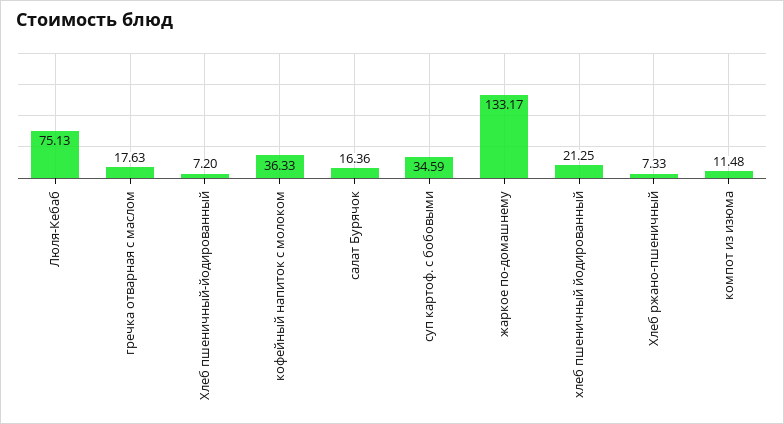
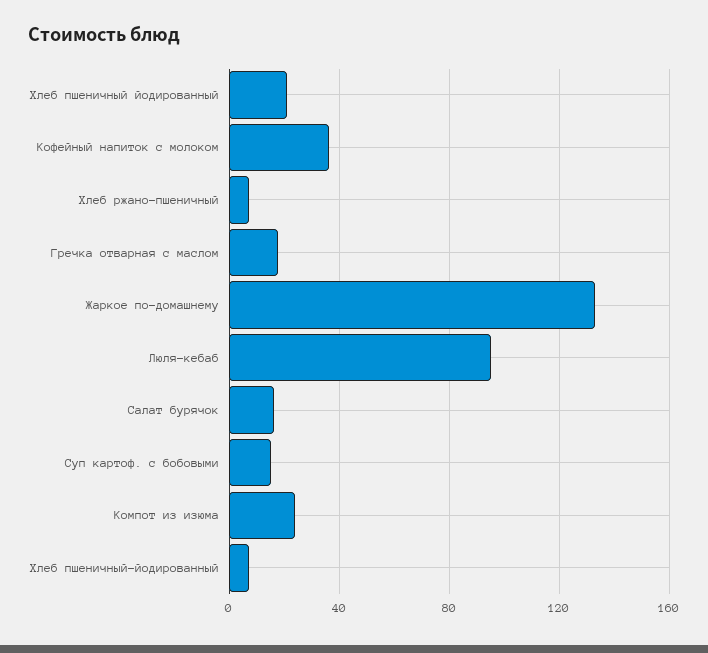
  {
-   "Люля-Кебаб": 75.13,
+   "Люля-Кебаб": 95,
    "гречка отварная с маслом": 17.63,
    "Хлеб пшеничный-йодированный": 7.2,
    "кофейный напиток с молоком": 36.33,
    "салат Бурячок": 16.36,
-   "суп картоф. с бобовыми": 34.59,
+   "суп картоф. с бобовыми": 15,
    "жаркое по-домашнему": 133.17,
    "хлеб пшеничный йодированный": 21.25,
    "Хлеб ржано-пшеничный": 7.33,
-   "компот из изюма": 11.48
+   "компот из изюма": 25
  }

